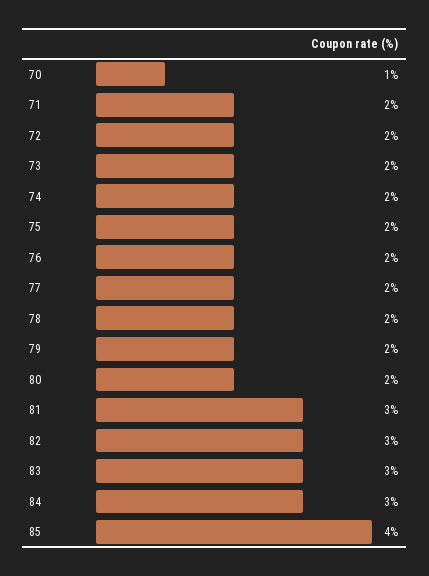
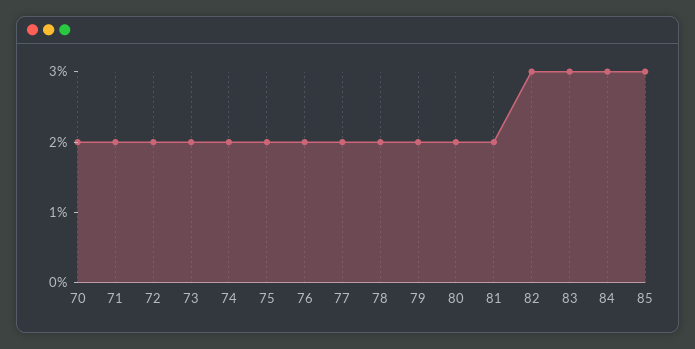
  {
-   "70": 1,
+   "70": 2,
    "71": 2,
    "72": 2,
    "73": 2,
    "74": 2,
    "75": 2,
    "76": 2,
    "77": 2,
    "78": 2,
    "79": 2,
    "80": 2,
-   "81": 3,
+   "81": 2,
    "82": 3,
    "83": 3,
    "84": 3,
-   "85": 4
+   "85": 3
  }

